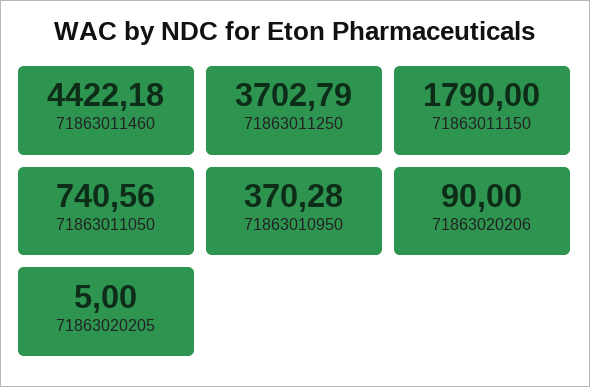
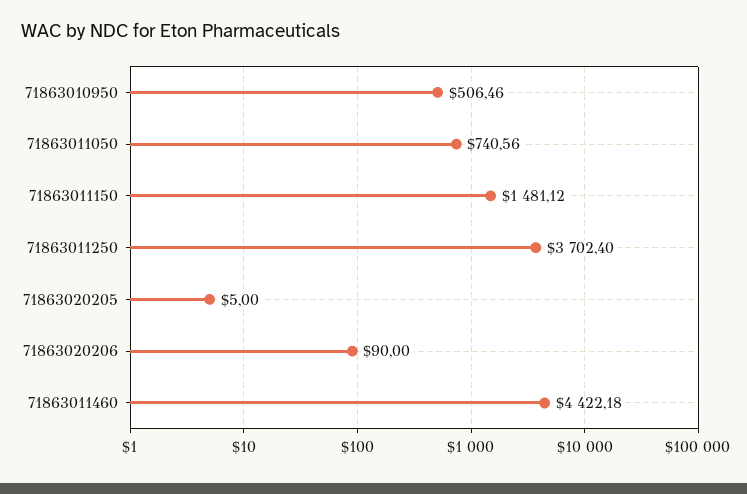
  {
    "71863011460": 4422.18,
-   "71863011250": 3702.79,
+   "71863011250": 3702.4,
-   "71863011150": 1790,
+   "71863011150": 1481.12,
    "71863011050": 740.56,
-   "71863010950": 370.28,
+   "71863010950": 506.46,
    "71863020206": 90,
    "71863020205": 5
  }

